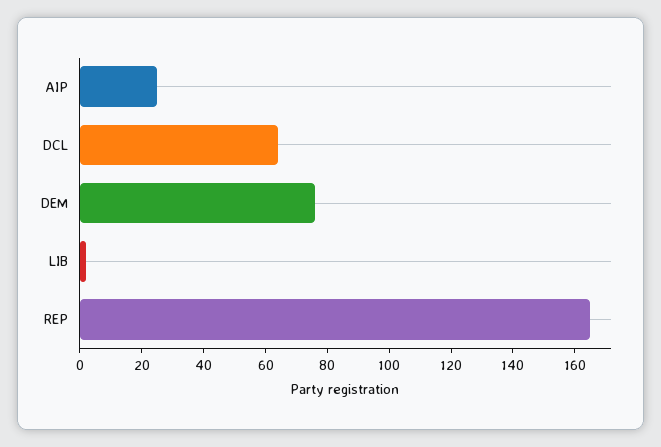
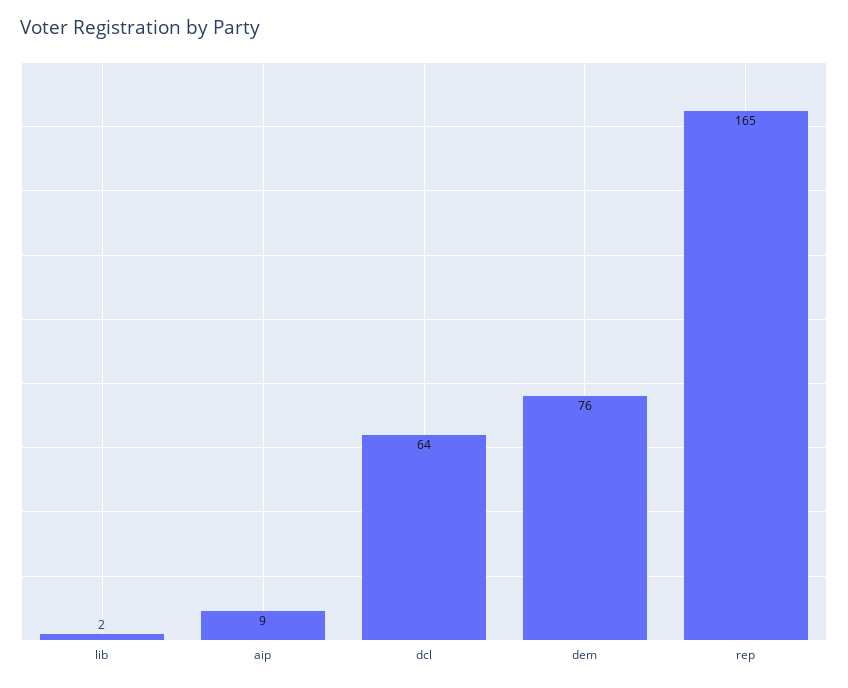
  {
-   "AIP": 25,
+   "AIP": 9,
    "DCL": 64,
    "DEM": 76,
    "LIB": 2,
    "REP": 165
  }

